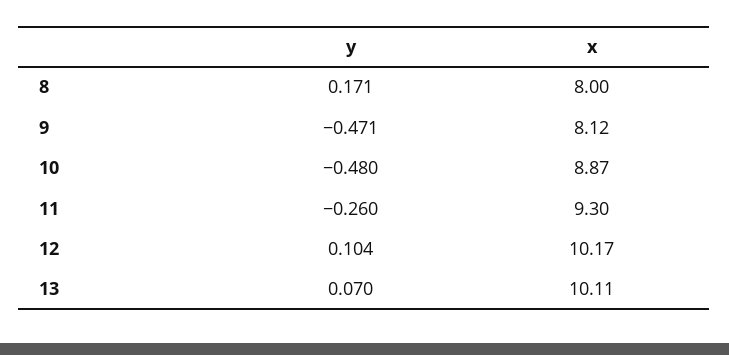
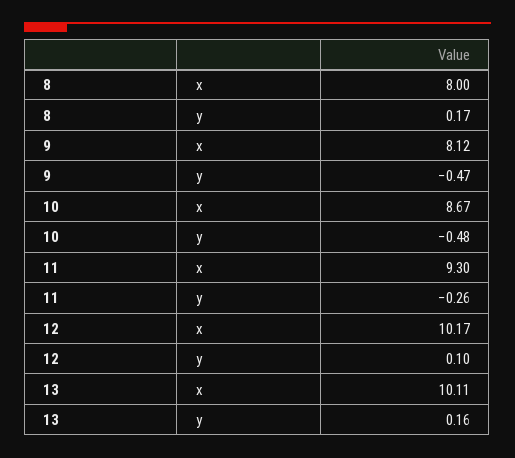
  {
    "y": {
      "8": 0.171,
      "9": -0.471,
      "10": -0.48,
      "11": -0.26,
      "12": 0.104,
-     "13": 0.07
+     "13": 0.16
    },
    "x": {
      "8": 8,
      "9": 8.12,
-     "10": 8.87,
+     "10": 8.67,
      "11": 9.3,
      "12": 10.17,
      "13": 10.11
    }
  }

